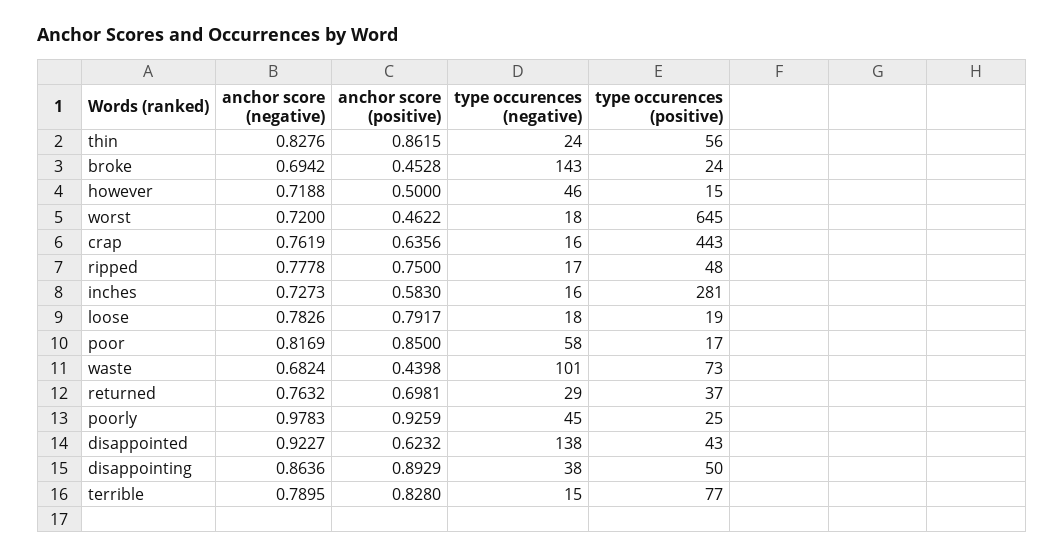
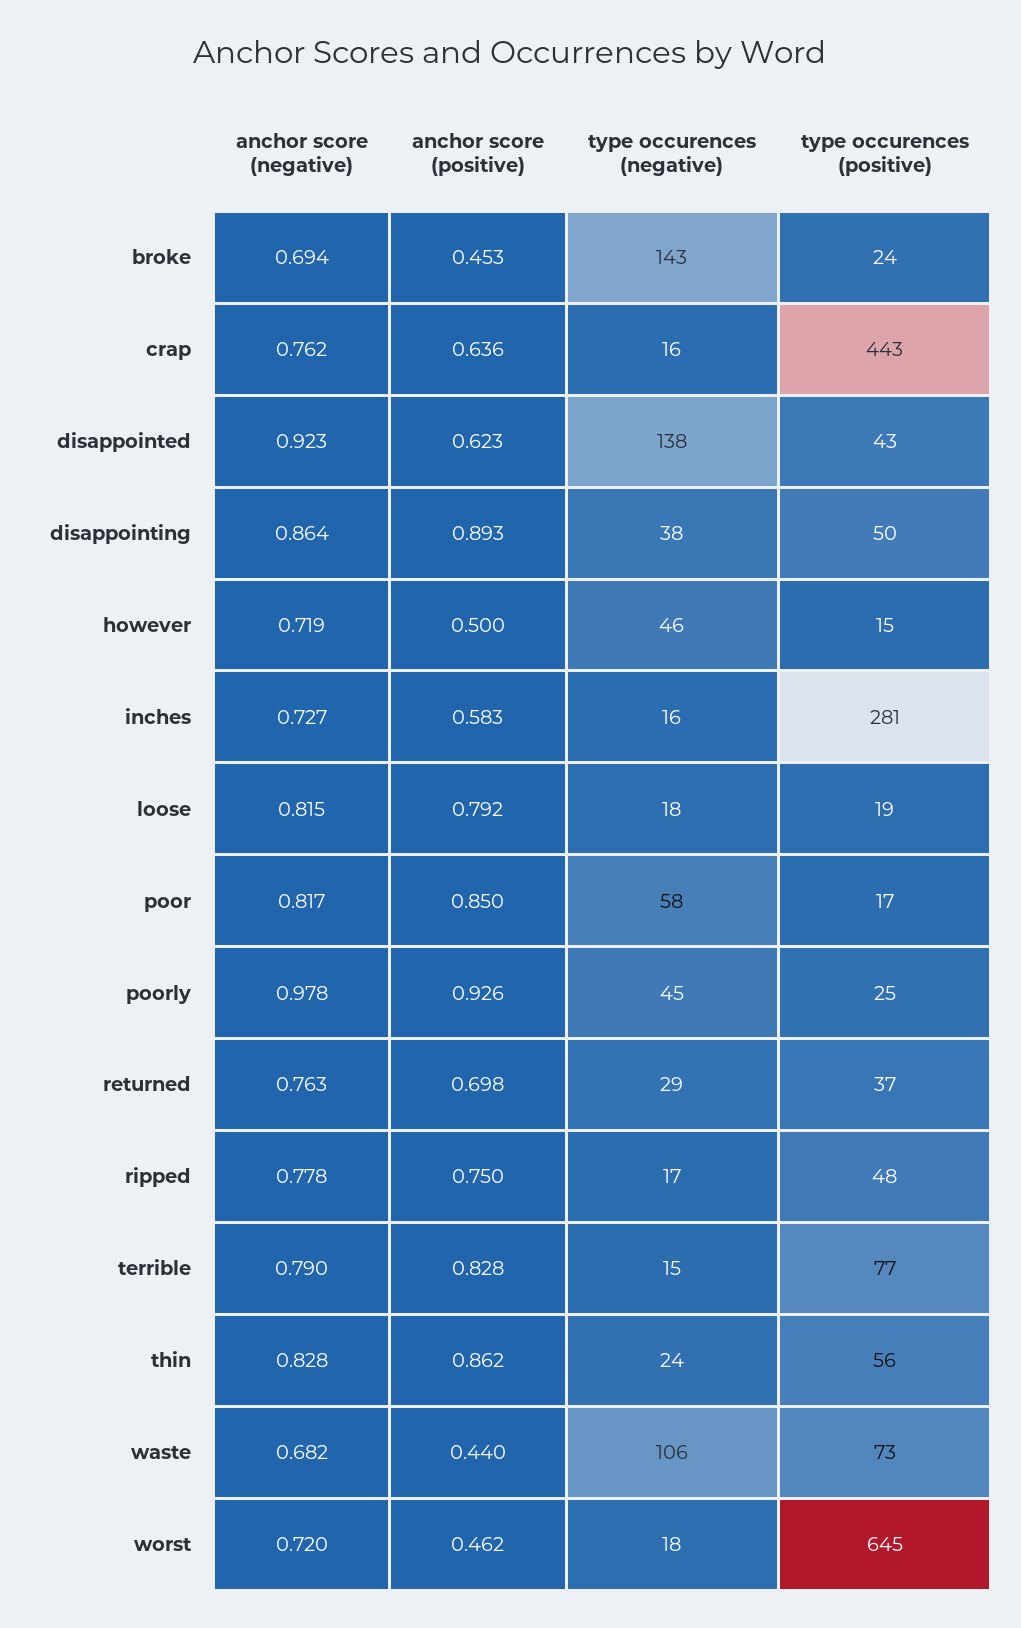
  {
    "anchor score (negative)": {
      "thin": 0.8276,
      "broke": 0.6942,
      "however": 0.7188,
      "worst": 0.72,
      "crap": 0.7619,
      "ripped": 0.7778,
      "inches": 0.7273,
-     "loose": 0.7826,
+     "loose": 0.815,
      "poor": 0.8169,
      "waste": 0.6824,
      "returned": 0.7632,
      "poorly": 0.9783,
      "disappointed": 0.9227,
      "disappointing": 0.8636,
      "terrible": 0.7895
    },
    "anchor score (positive)": {
      "thin": 0.8615,
      "broke": 0.4528,
      "however": 0.5,
      "worst": 0.4622,
      "crap": 0.6356,
      "ripped": 0.75,
      "inches": 0.583,
      "loose": 0.7917,
      "poor": 0.85,
      "waste": 0.4398,
      "returned": 0.6981,
      "poorly": 0.9259,
      "disappointed": 0.6232,
      "disappointing": 0.8929,
      "terrible": 0.828
    },
    "type occurences (negative)": {
      "thin": 24,
      "broke": 143,
      "however": 46,
      "worst": 18,
      "crap": 16,
      "ripped": 17,
      "inches": 16,
      "loose": 18,
      "poor": 58,
-     "waste": 101,
+     "waste": 106,
      "returned": 29,
      "poorly": 45,
      "disappointed": 138,
      "disappointing": 38,
      "terrible": 15
    },
    "type occurences (positive)": {
      "thin": 56,
      "broke": 24,
      "however": 15,
      "worst": 645,
      "crap": 443,
      "ripped": 48,
      "inches": 281,
      "loose": 19,
      "poor": 17,
      "waste": 73,
      "returned": 37,
      "poorly": 25,
      "disappointed": 43,
      "disappointing": 50,
      "terrible": 77
    }
  }

